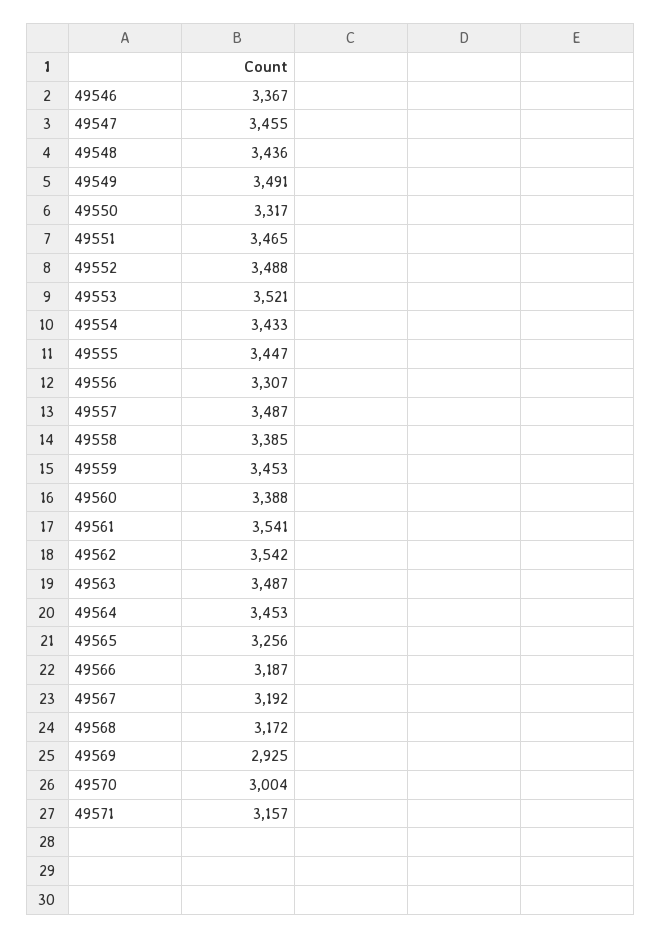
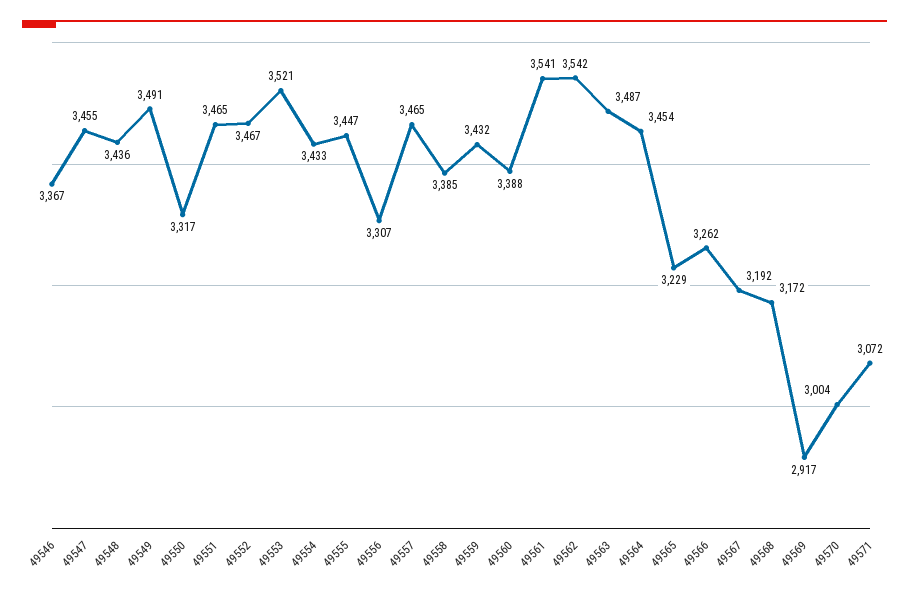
  {
    "49546": 3367,
    "49547": 3455,
    "49548": 3436,
    "49549": 3491,
    "49550": 3317,
    "49551": 3465,
-   "49552": 3488,
+   "49552": 3467,
    "49553": 3521,
    "49554": 3433,
    "49555": 3447,
    "49556": 3307,
-   "49557": 3487,
+   "49557": 3465,
    "49558": 3385,
-   "49559": 3453,
+   "49559": 3432,
    "49560": 3388,
    "49561": 3541,
    "49562": 3542,
    "49563": 3487,
-   "49564": 3453,
+   "49564": 3454,
-   "49565": 3256,
+   "49565": 3229,
-   "49566": 3187,
+   "49566": 3262,
    "49567": 3192,
    "49568": 3172,
-   "49569": 2925,
+   "49569": 2917,
    "49570": 3004,
-   "49571": 3157
+   "49571": 3072
  }

